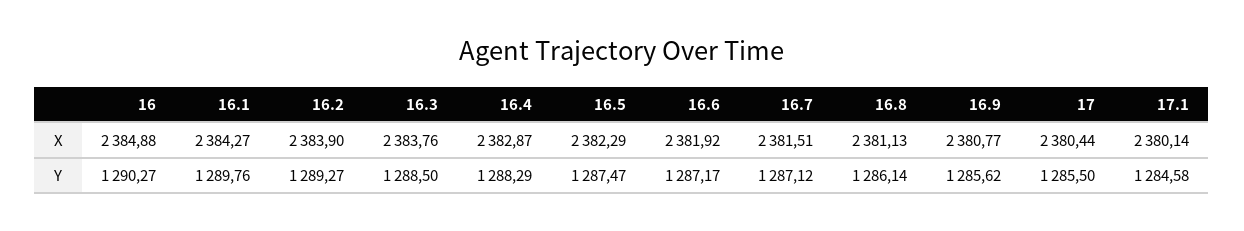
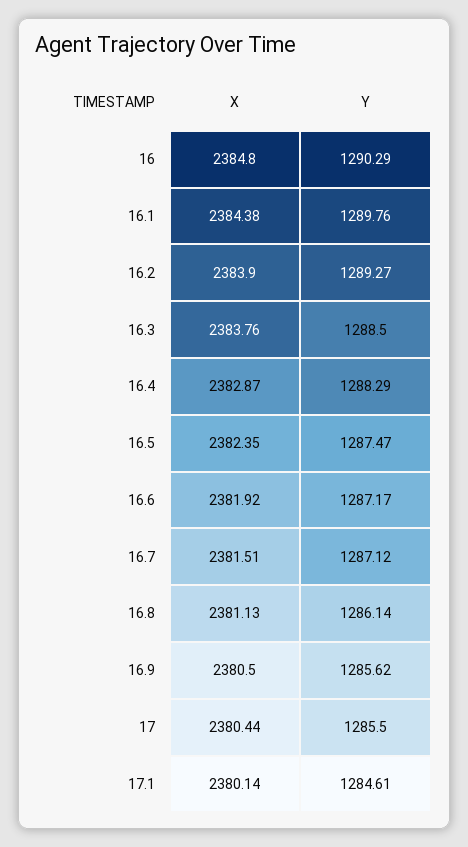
  {
    "16": {
-     "X": 2384.88,
+     "X": 2384.8,
-     "Y": 1290.27
+     "Y": 1290.29
    },
    "16.1": {
-     "X": 2384.27,
+     "X": 2384.38,
      "Y": 1289.76
    },
    "16.2": {
      "X": 2383.9,
      "Y": 1289.27
    },
    "16.3": {
      "X": 2383.76,
      "Y": 1288.5
    },
    "16.4": {
      "X": 2382.87,
      "Y": 1288.29
    },
    "16.5": {
-     "X": 2382.29,
+     "X": 2382.35,
      "Y": 1287.47
    },
    "16.6": {
      "X": 2381.92,
      "Y": 1287.17
    },
    "16.7": {
      "X": 2381.51,
      "Y": 1287.12
    },
    "16.8": {
      "X": 2381.13,
      "Y": 1286.14
    },
    "16.9": {
-     "X": 2380.77,
+     "X": 2380.5,
      "Y": 1285.62
    },
    "17": {
      "X": 2380.44,
      "Y": 1285.5
    },
    "17.1": {
      "X": 2380.14,
-     "Y": 1284.58
+     "Y": 1284.61
    }
  }

